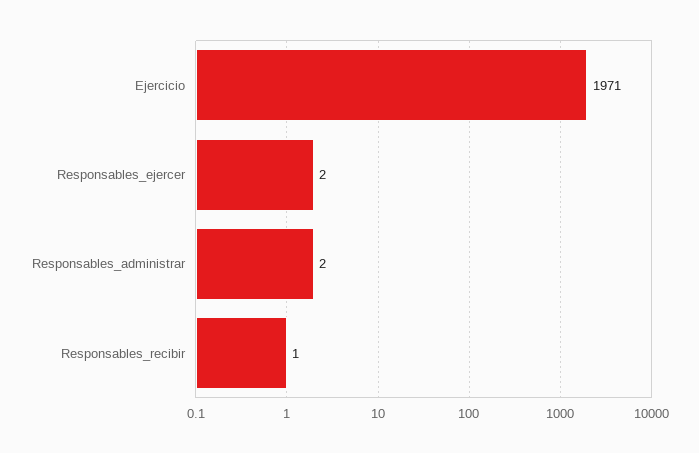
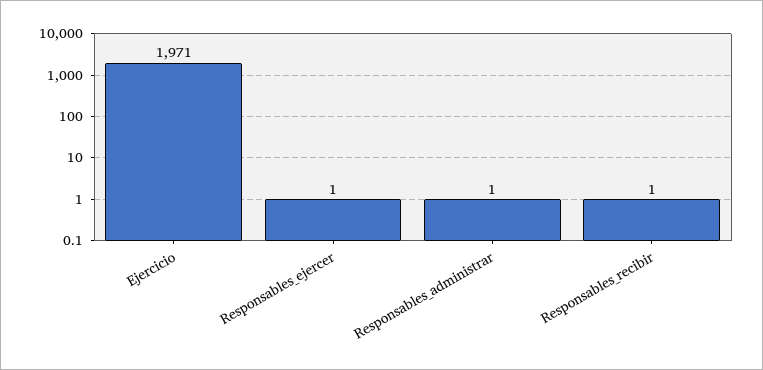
  {
    "Ejercicio": 1971,
-   "Responsables_ejercer": 2,
+   "Responsables_ejercer": 1,
-   "Responsables_administrar": 2,
+   "Responsables_administrar": 1,
    "Responsables_recibir": 1
  }

